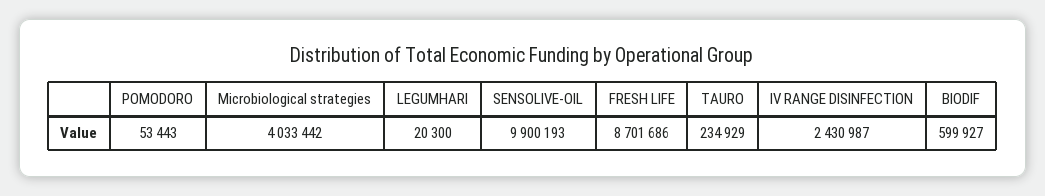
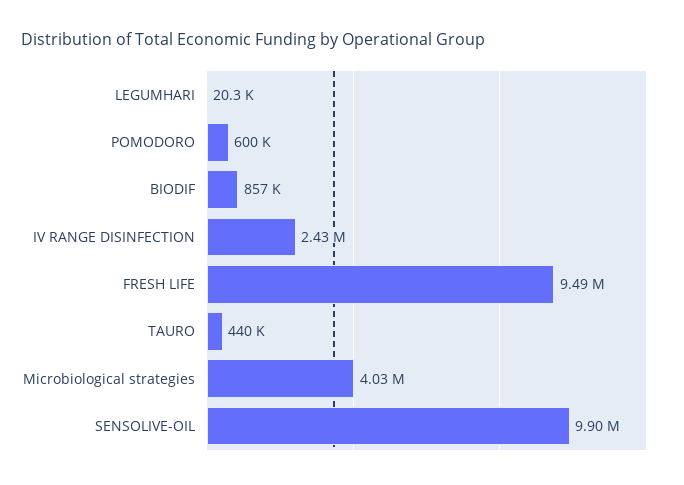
  {
-   "POMODORO": 53443,
+   "POMODORO": 600000,
    "Microbiological strategies": 4033442,
    "LEGUMHARI": 20300,
    "SENSOLIVE-OIL": 9900193,
-   "FRESH LIFE": 8701686,
+   "FRESH LIFE": 9490000,
-   "TAURO": 234929,
+   "TAURO": 440000,
    "IV RANGE DISINFECTION": 2430987,
-   "BIODIF": 599927
+   "BIODIF": 857000
  }

